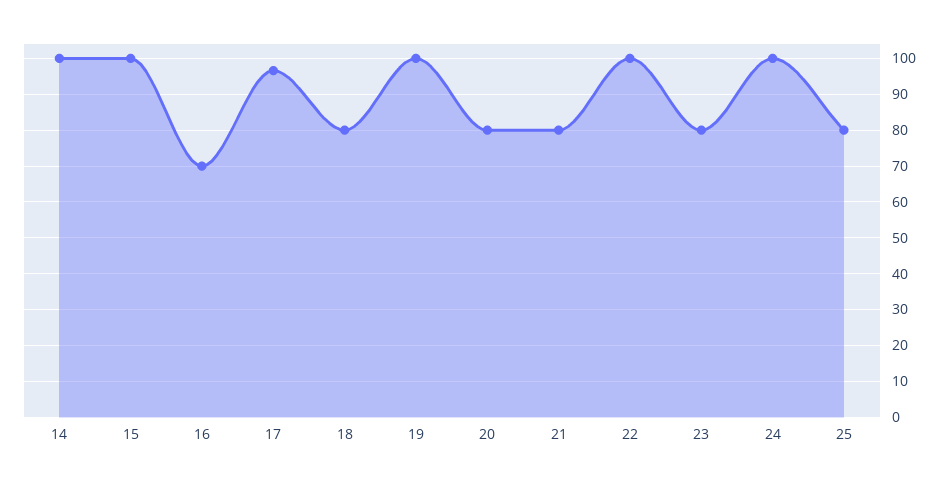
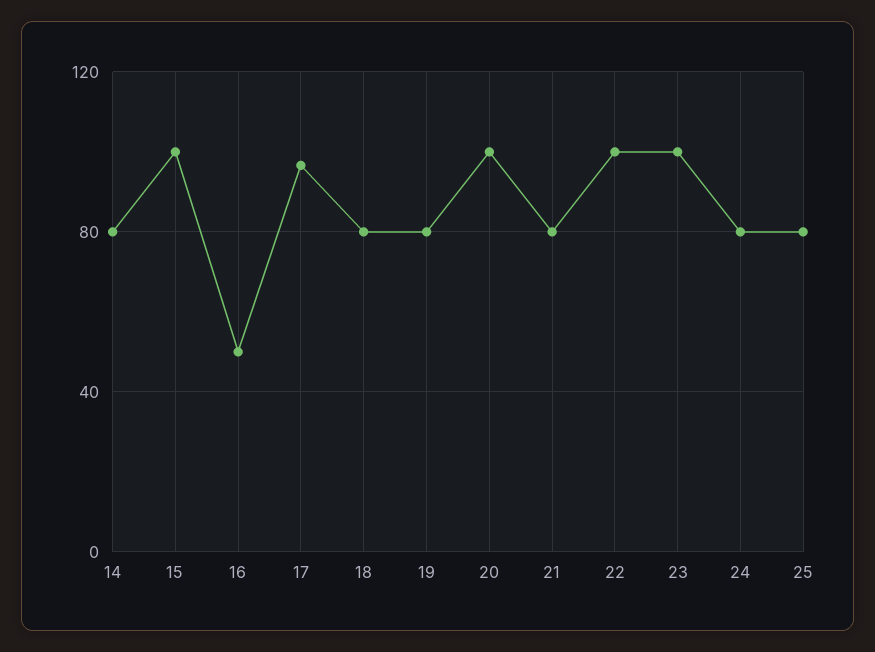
  {
-   "14": 100,
+   "14": 80,
    "15": 100,
-   "16": 70,
+   "16": 50,
    "17": 96,
    "18": 80,
-   "19": 100,
+   "19": 80,
-   "20": 80,
+   "20": 100,
    "21": 80,
    "22": 100,
-   "23": 80,
+   "23": 100,
-   "24": 100,
+   "24": 80,
    "25": 80
  }

